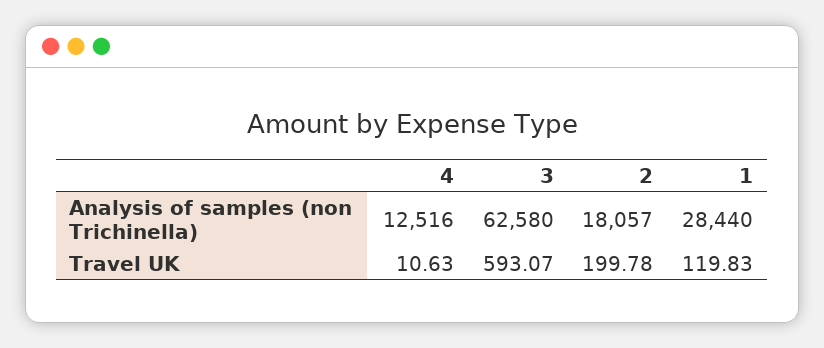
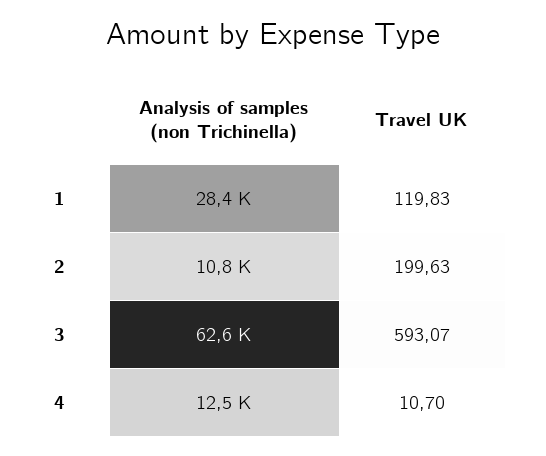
  {
    "4": {
      "Analysis of samples (non Trichinella)": 12516,
-     "Travel UK": 10.63
+     "Travel UK": 10.7
    },
    "3": {
      "Analysis of samples (non Trichinella)": 62580,
      "Travel UK": 593.07
    },
    "2": {
-     "Analysis of samples (non Trichinella)": 18057,
+     "Analysis of samples (non Trichinella)": 10800,
-     "Travel UK": 199.78
+     "Travel UK": 199.63
    },
    "1": {
      "Analysis of samples (non Trichinella)": 28440,
      "Travel UK": 119.83
    }
  }

